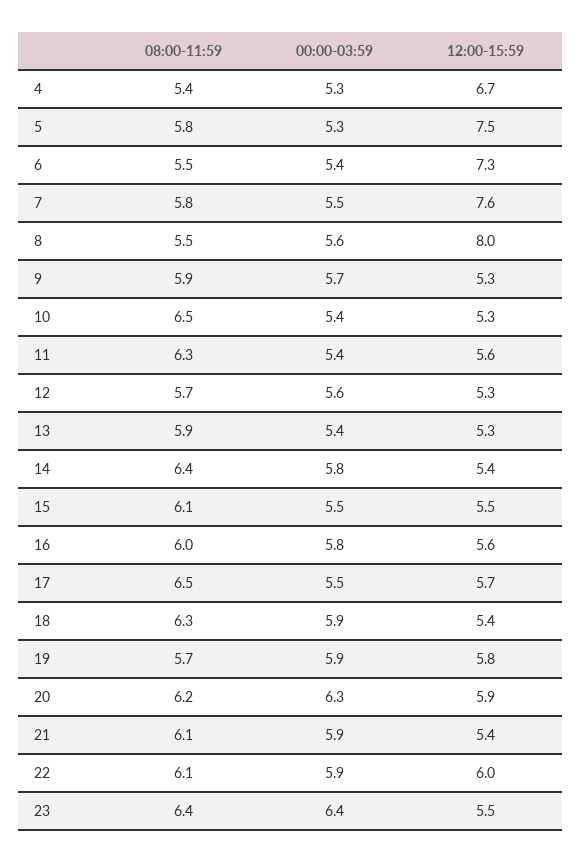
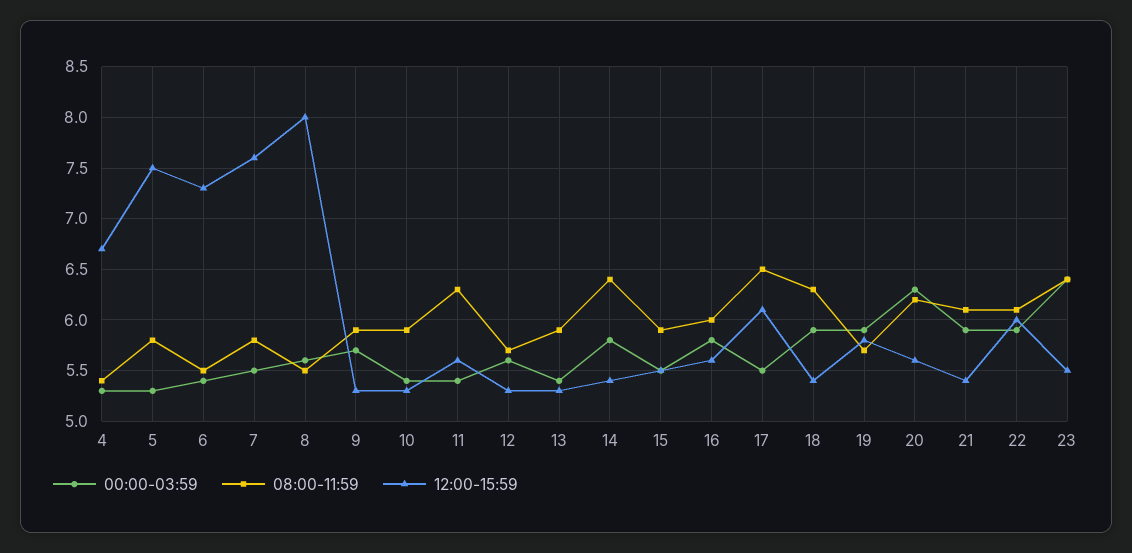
  {
    "08:00-11:59": {
      "4": 5.4,
      "5": 5.8,
      "6": 5.5,
      "7": 5.8,
      "8": 5.5,
      "9": 5.9,
-     "10": 6.5,
+     "10": 5.9,
      "11": 6.3,
      "12": 5.7,
      "13": 5.9,
      "14": 6.4,
-     "15": 6.1,
+     "15": 5.9,
      "16": 6,
      "17": 6.5,
      "18": 6.3,
      "19": 5.7,
      "20": 6.2,
      "21": 6.1,
      "22": 6.1,
      "23": 6.4
    },
    "00:00-03:59": {
      "4": 5.3,
      "5": 5.3,
      "6": 5.4,
      "7": 5.5,
      "8": 5.6,
      "9": 5.7,
      "10": 5.4,
      "11": 5.4,
      "12": 5.6,
      "13": 5.4,
      "14": 5.8,
      "15": 5.5,
      "16": 5.8,
      "17": 5.5,
      "18": 5.9,
      "19": 5.9,
      "20": 6.3,
      "21": 5.9,
      "22": 5.9,
      "23": 6.4
    },
    "12:00-15:59": {
      "4": 6.7,
      "5": 7.5,
      "6": 7.3,
      "7": 7.6,
      "8": 8,
      "9": 5.3,
      "10": 5.3,
      "11": 5.6,
      "12": 5.3,
      "13": 5.3,
      "14": 5.4,
      "15": 5.5,
      "16": 5.6,
-     "17": 5.7,
+     "17": 6.1,
      "18": 5.4,
      "19": 5.8,
-     "20": 5.9,
+     "20": 5.6,
      "21": 5.4,
      "22": 6,
      "23": 5.5
    }
  }

